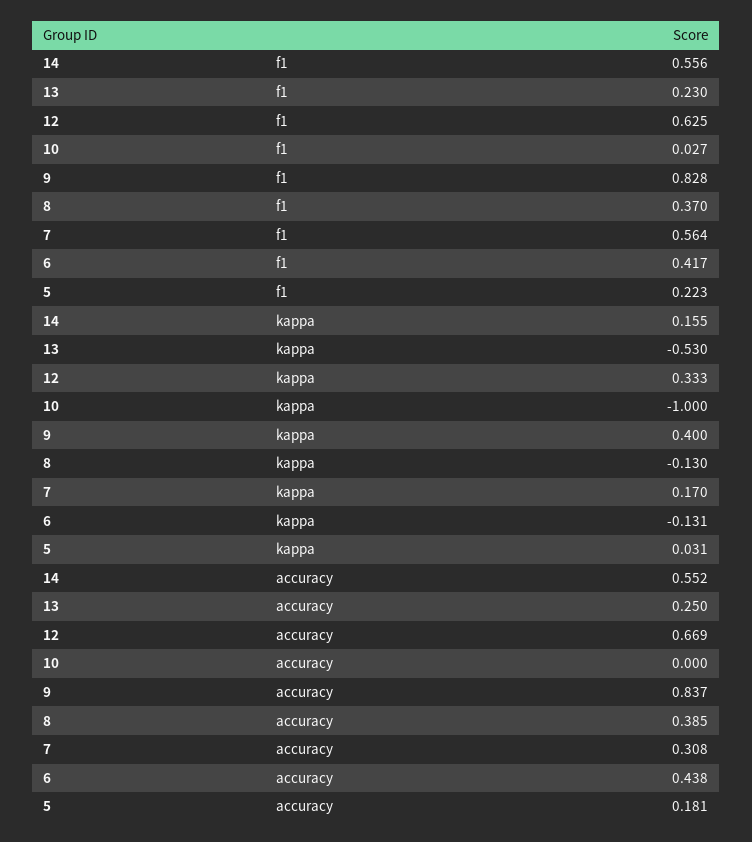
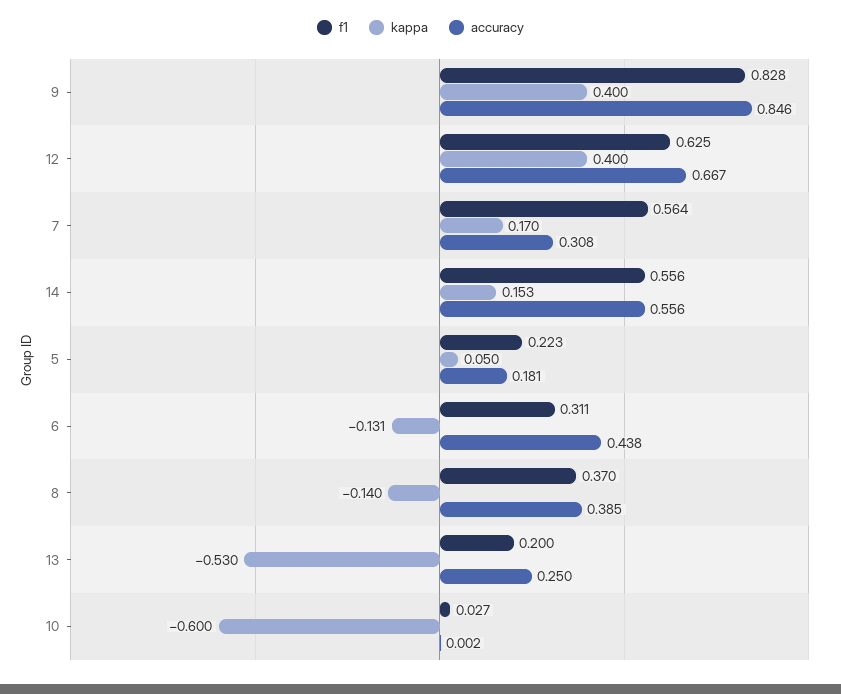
  {
    "f1": {
      "14": 0.556,
-     "13": 0.23,
+     "13": 0.2,
      "12": 0.625,
      "10": 0.027,
      "9": 0.828,
      "8": 0.37,
      "7": 0.564,
-     "6": 0.417,
+     "6": 0.311,
      "5": 0.223
    },
    "kappa": {
-     "14": 0.155,
+     "14": 0.153,
      "13": -0.53,
-     "12": 0.333,
+     "12": 0.4,
-     "10": -1,
+     "10": -0.6,
      "9": 0.4,
-     "8": -0.13,
+     "8": -0.14,
      "7": 0.17,
      "6": -0.131,
-     "5": 0.031
+     "5": 0.05
    },
    "accuracy": {
-     "14": 0.552,
+     "14": 0.556,
      "13": 0.25,
-     "12": 0.669,
+     "12": 0.667,
-     "10": 0,
+     "10": 0.002,
-     "9": 0.837,
+     "9": 0.846,
      "8": 0.385,
      "7": 0.308,
      "6": 0.438,
      "5": 0.181
    }
  }

